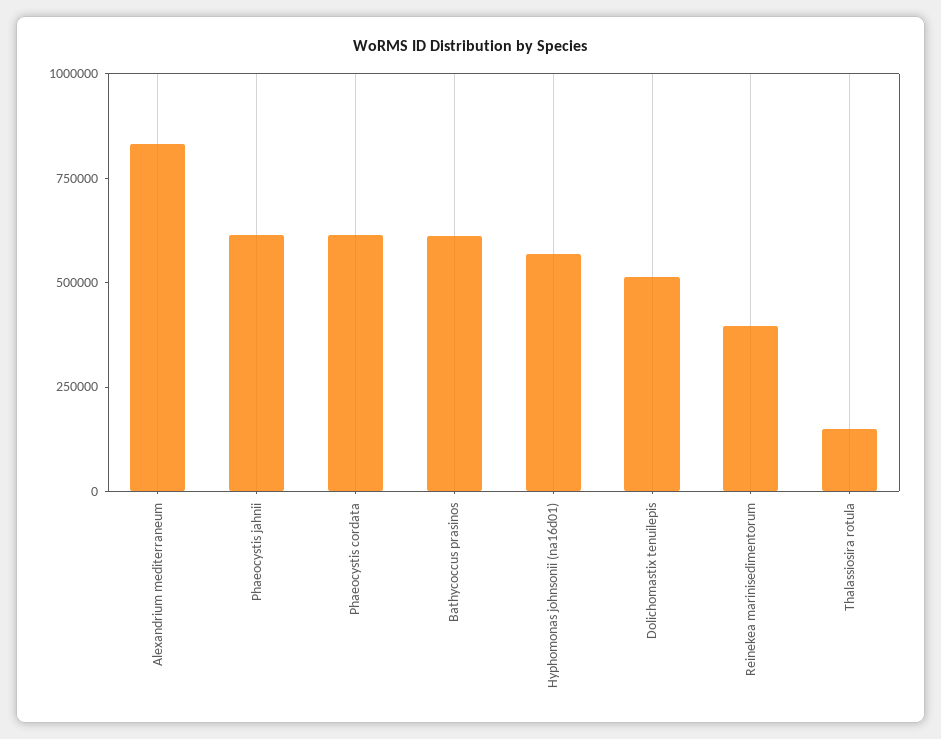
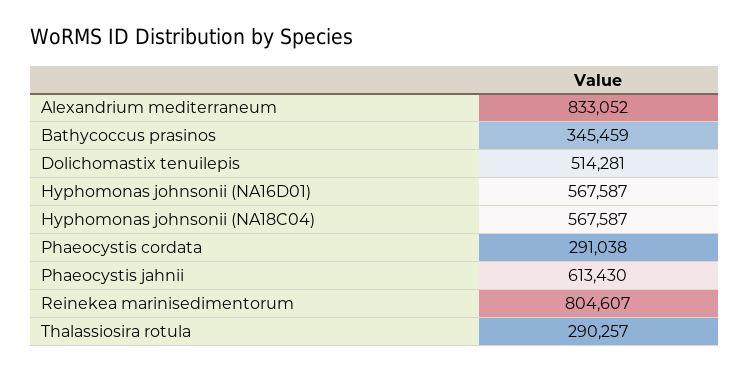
  {
    "Alexandrium mediterraneum": 833052,
    "Phaeocystis jahnii": 613430,
-   "Phaeocystis cordata": 600000,
+   "Phaeocystis cordata": 291038,
-   "Bathycoccus prasinos": 600000,
+   "Bathycoccus prasinos": 345459,
    "Hyphomonas johnsonii (na16d01)": 567587,
    "Dolichomastix tenuilepis": 514281,
-   "Reinekea marinisedimentorum": 400000,
+   "Reinekea marinisedimentorum": 804607,
-   "Thalassiosira rotula": 150000
+   "Thalassiosira rotula": 290257,
+   "Hyphomonas johnsonii (NA18C04)": 567587
  }

